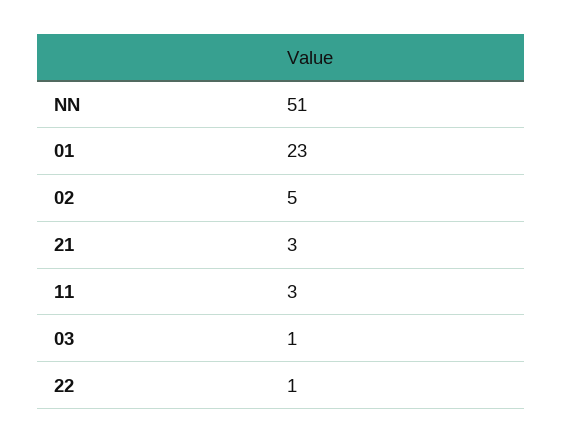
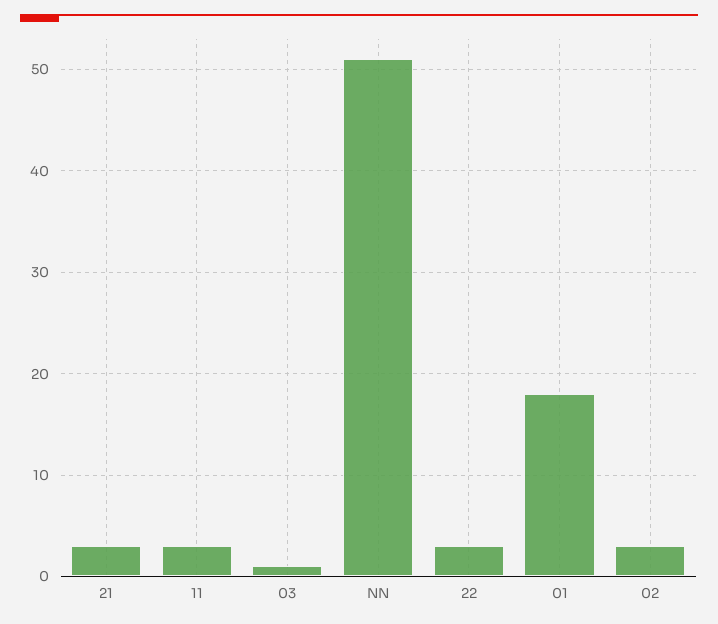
  {
    "NN": 51,
-   "01": 23,
+   "01": 18,
-   "02": 5,
+   "02": 3,
    "21": 3,
    "11": 3,
    "03": 1,
-   "22": 1
+   "22": 3
  }

